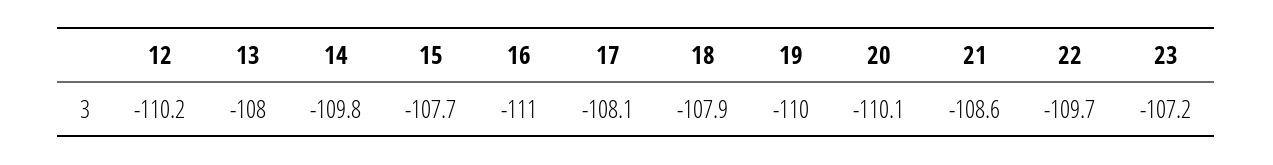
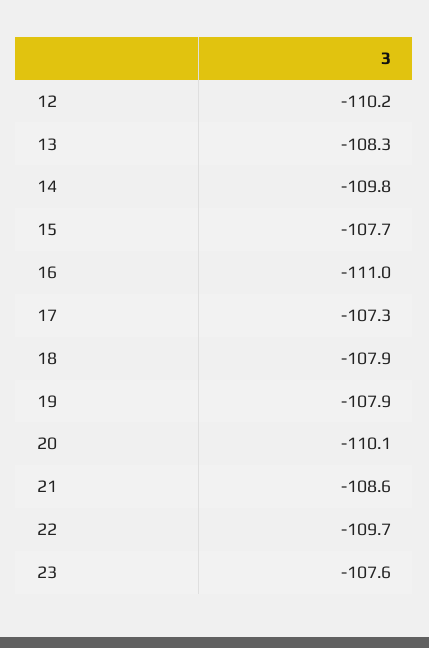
  {
    "12": -110.2,
-   "13": -108,
+   "13": -108.3,
    "14": -109.8,
    "15": -107.7,
    "16": -111,
-   "17": -108.1,
+   "17": -107.3,
    "18": -107.9,
-   "19": -110,
+   "19": -107.9,
    "20": -110.1,
    "21": -108.6,
    "22": -109.7,
-   "23": -107.2
+   "23": -107.6
  }

